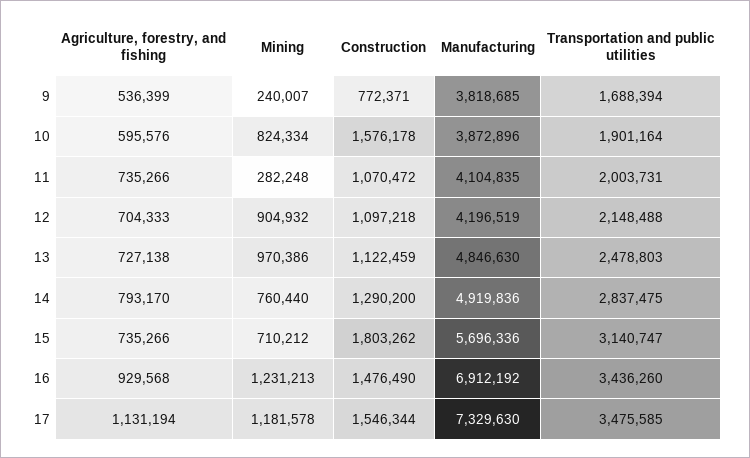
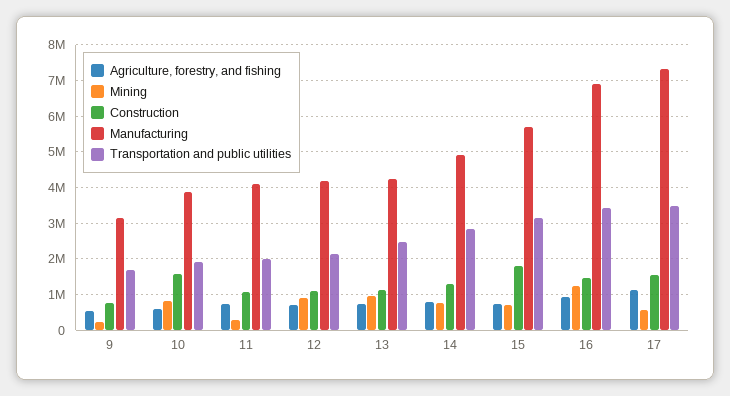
  {
    "Agriculture, forestry, and fishing": {
      "9": 536399,
      "10": 595576,
      "11": 735266,
      "12": 704333,
      "13": 727138,
      "14": 793170,
      "15": 735266,
      "16": 929568,
      "17": 1131194
    },
    "Mining": {
      "9": 240007,
      "10": 824334,
      "11": 282248,
      "12": 904932,
      "13": 970386,
      "14": 760440,
      "15": 710212,
      "16": 1231213,
-     "17": 1181578
+     "17": 600000
    },
    "Construction": {
      "9": 772371,
      "10": 1576178,
      "11": 1070472,
      "12": 1097218,
      "13": 1122459,
      "14": 1290200,
      "15": 1803262,
      "16": 1476490,
      "17": 1546344
    },
    "Manufacturing": {
-     "9": 3818685,
+     "9": 3200000,
      "10": 3872896,
      "11": 4104835,
      "12": 4196519,
-     "13": 4846630,
+     "13": 4200000,
      "14": 4919836,
      "15": 5696336,
      "16": 6912192,
      "17": 7329630
    },
    "Transportation and public utilities": {
      "9": 1688394,
      "10": 1901164,
      "11": 2003731,
      "12": 2148488,
      "13": 2478803,
      "14": 2837475,
      "15": 3140747,
      "16": 3436260,
      "17": 3475585
    }
  }

